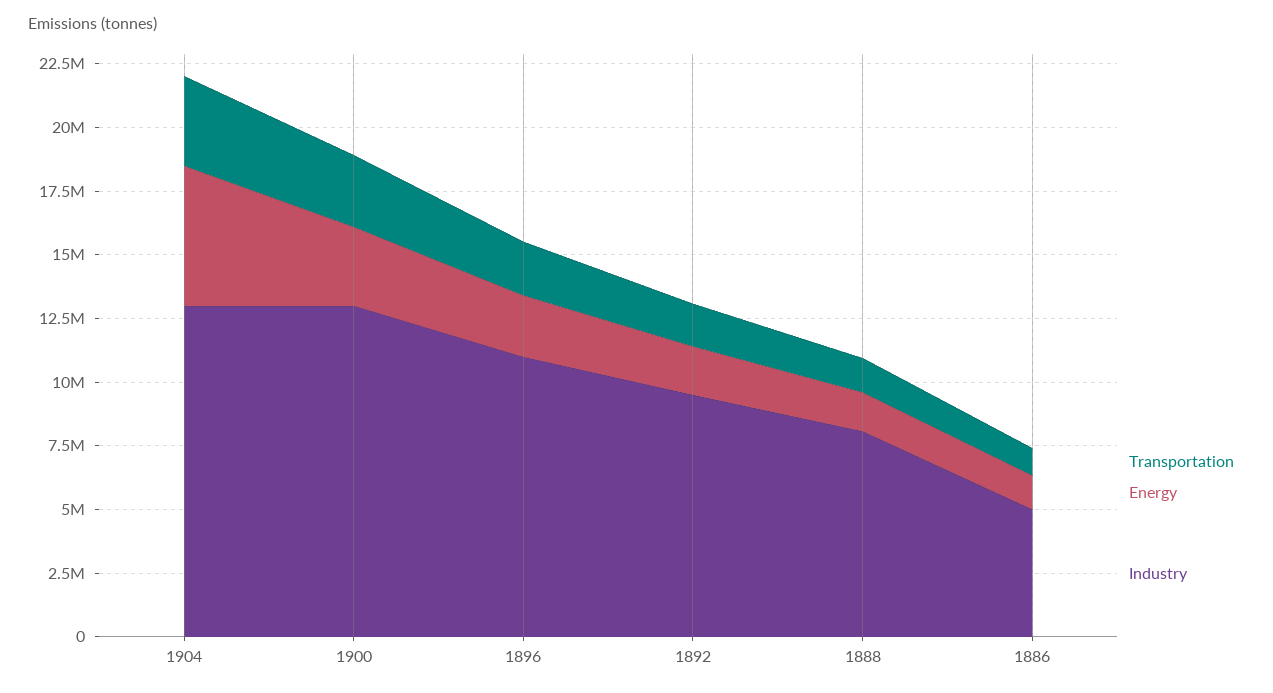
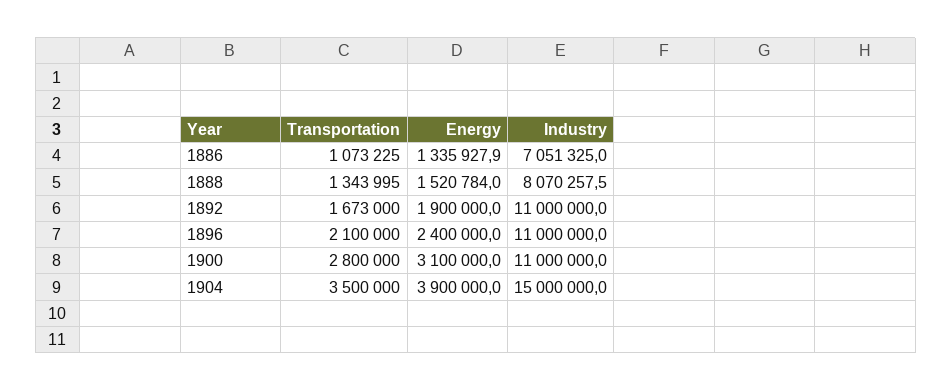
  {
    "Transportation": {
      "1904": 3500000,
      "1900": 2800000,
      "1896": 2100000,
      "1892": 1673000,
      "1888": 1343995,
      "1886": 1073225
    },
    "Energy": {
-     "1904": 5500000,
+     "1904": 3900000,
      "1900": 3100000,
      "1896": 2400000,
      "1892": 1900000,
      "1888": 1520784,
      "1886": 1335927.9
    },
    "Industry": {
-     "1904": 13000000,
+     "1904": 15000000,
-     "1900": 13000000,
+     "1900": 11000000,
      "1896": 11000000,
-     "1892": 9500000,
+     "1892": 11000000,
      "1888": 8070257.5,
-     "1886": 5000000
+     "1886": 7051325
    }
  }

